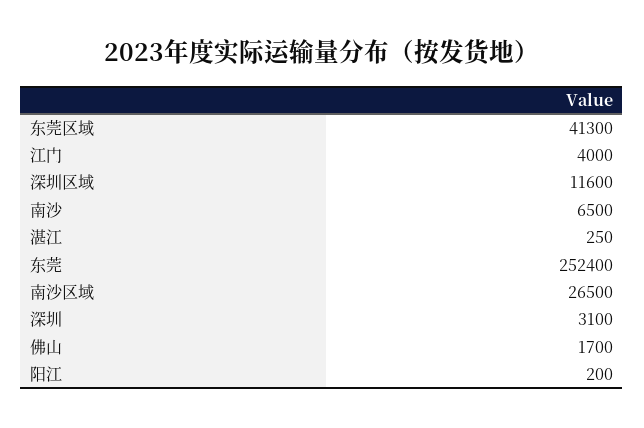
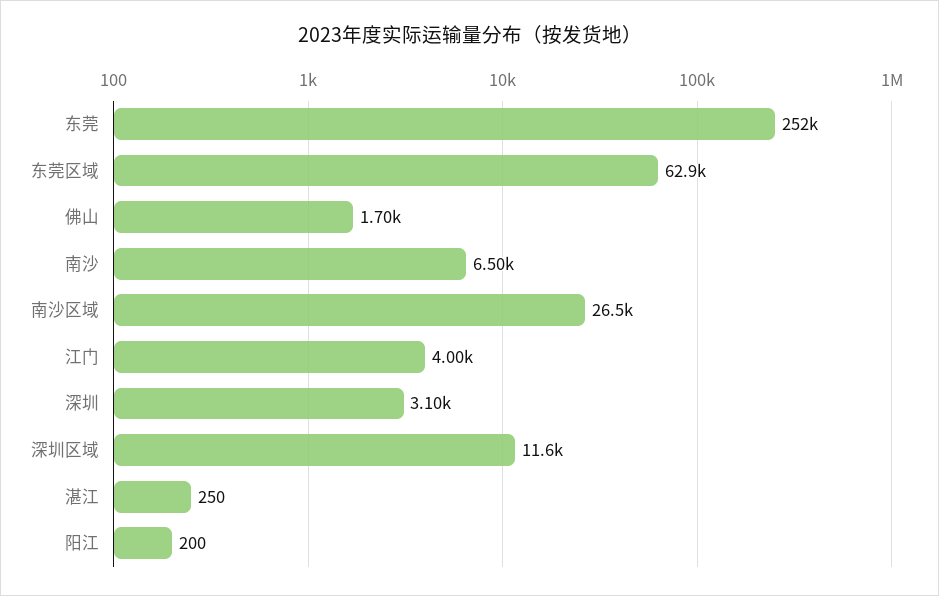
  {
-   "东莞区域": 41300,
+   "东莞区域": 62900,
    "江门": 4000,
    "深圳区域": 11600,
    "南沙": 6500,
    "湛江": 250,
    "东莞": 252400,
    "南沙区域": 26500,
    "深圳": 3100,
    "佛山": 1700,
    "阳江": 200
  }

